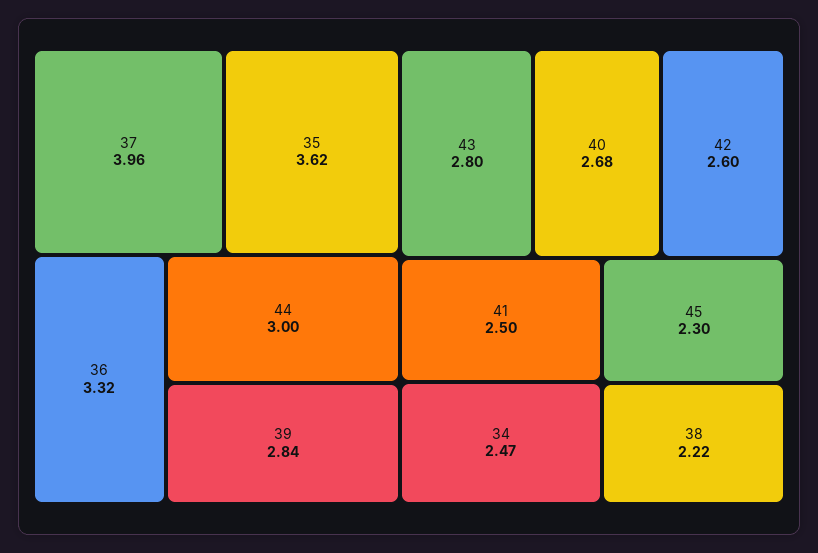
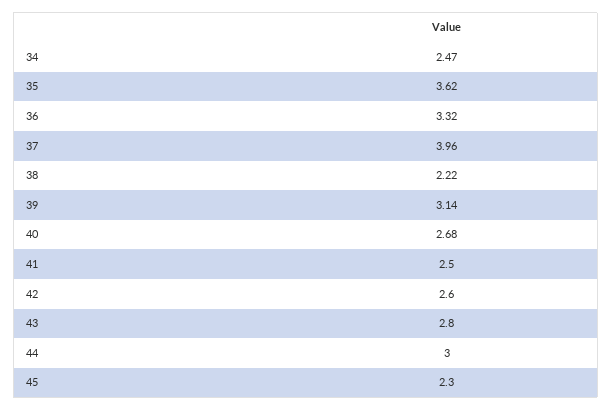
  {
    "37": 3.96,
    "35": 3.62,
    "36": 3.32,
    "44": 3,
-   "39": 2.84,
+   "39": 3.14,
    "43": 2.8,
    "40": 2.68,
    "42": 2.6,
    "41": 2.5,
    "34": 2.47,
    "45": 2.3,
    "38": 2.22
  }

